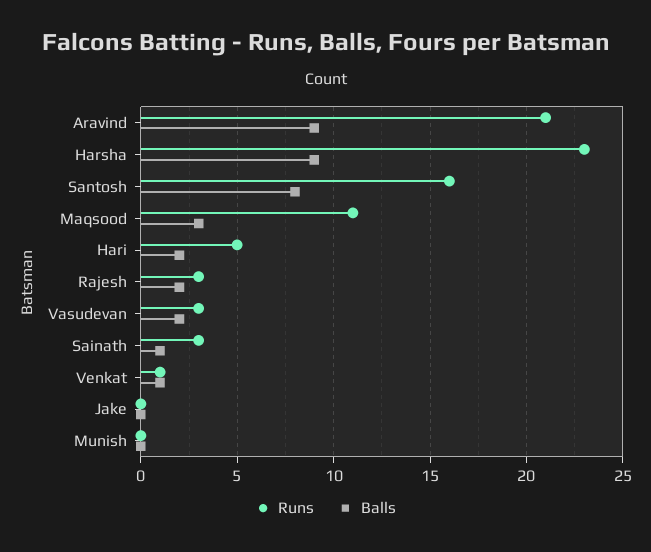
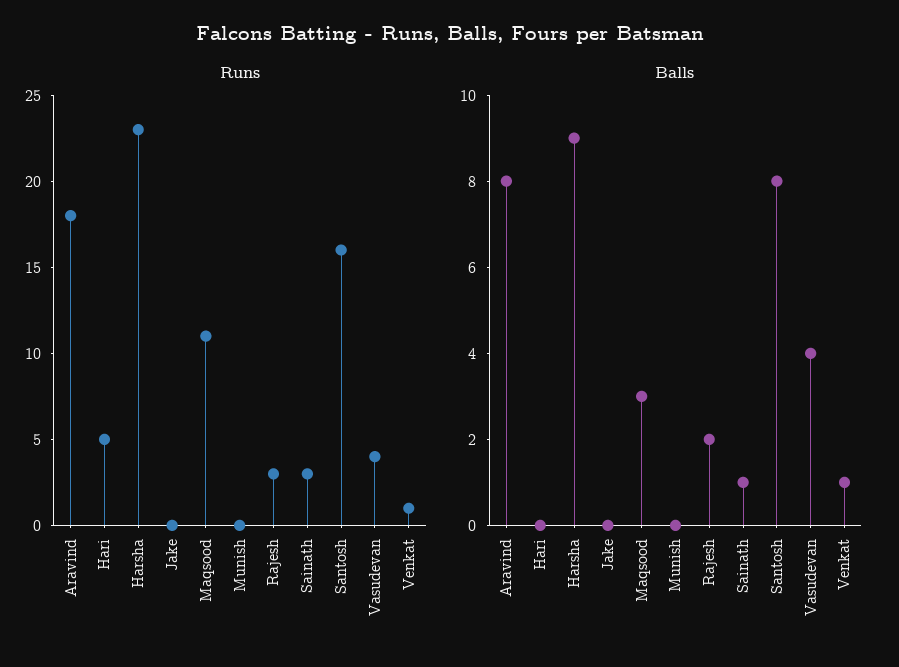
  {
    "Runs": {
-     "Aravind": 21,
+     "Aravind": 18,
      "Harsha": 23,
      "Santosh": 16,
      "Maqsood": 11,
      "Hari": 5,
      "Rajesh": 3,
-     "Vasudevan": 3,
+     "Vasudevan": 4,
      "Sainath": 3,
      "Venkat": 1,
      "Jake": 0,
      "Munish": 0
    },
    "Balls": {
-     "Aravind": 9,
+     "Aravind": 8,
      "Harsha": 9,
      "Santosh": 8,
      "Maqsood": 3,
-     "Hari": 2,
+     "Hari": 0,
      "Rajesh": 2,
-     "Vasudevan": 2,
+     "Vasudevan": 4,
      "Sainath": 1,
      "Venkat": 1,
      "Jake": 0,
      "Munish": 0
    }
  }

